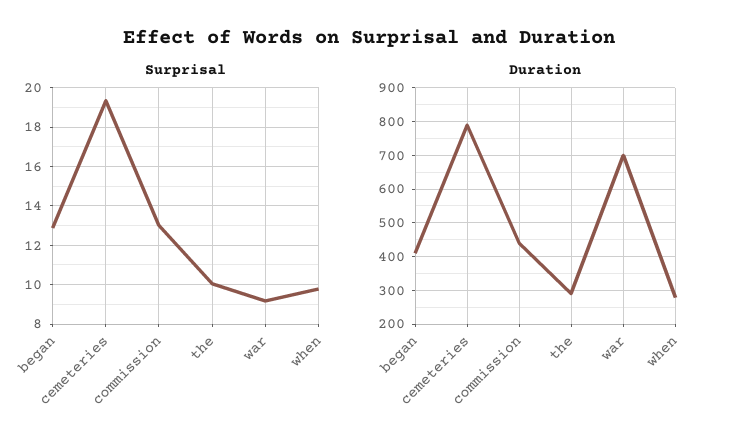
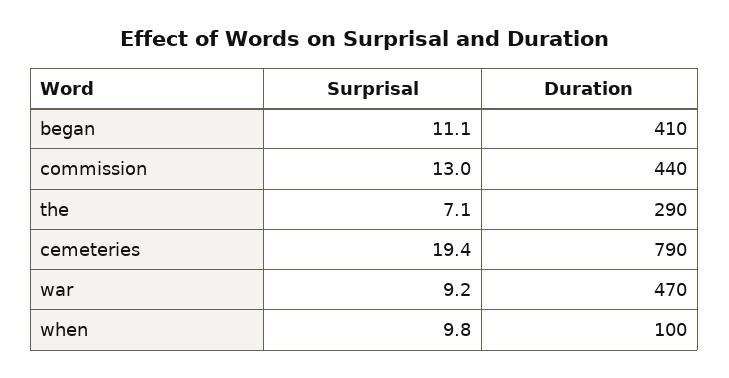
  {
    "Surprisal": {
-     "began": 13,
+     "began": 11.1,
      "cemeteries": 19.4,
      "commission": 13,
-     "the": 10,
+     "the": 7.1,
      "war": 9.2,
      "when": 9.8
    },
    "Duration": {
      "began": 410,
      "cemeteries": 790,
      "commission": 440,
      "the": 290,
-     "war": 700,
+     "war": 470,
-     "when": 280
+     "when": 100
    }
  }

